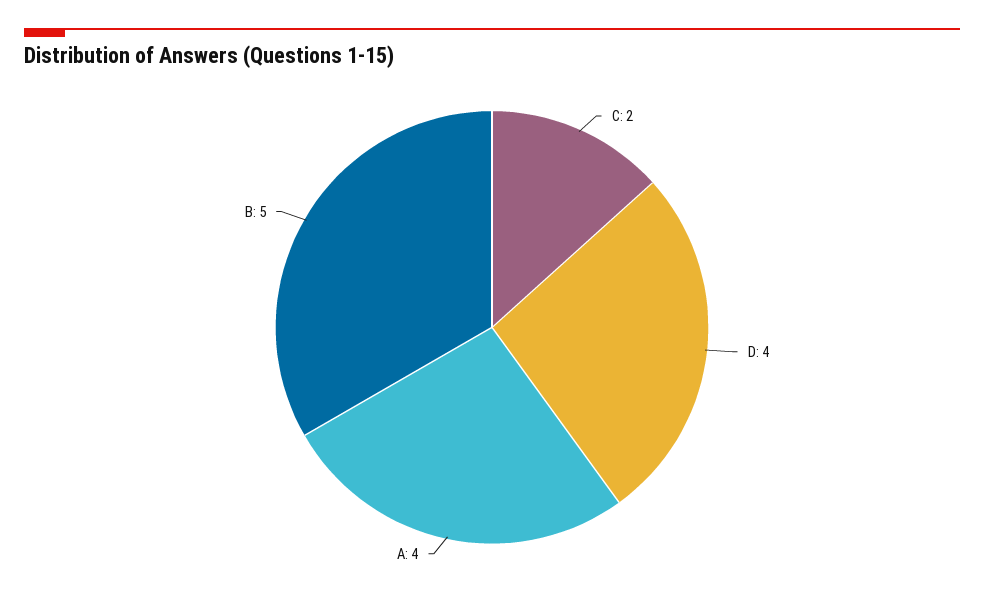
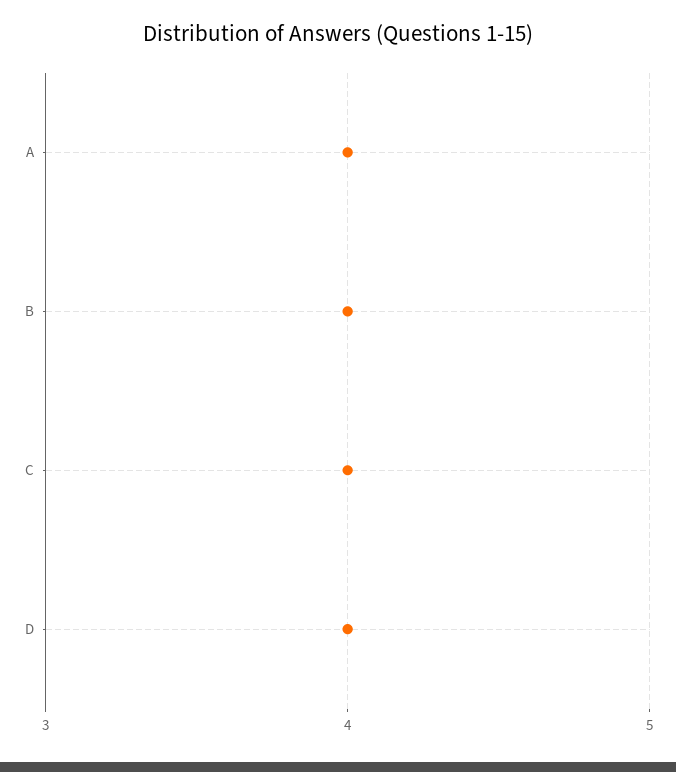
  {
-   "C": 2,
+   "C": 4,
    "D": 4,
    "A": 4,
-   "B": 5
+   "B": 4
  }

